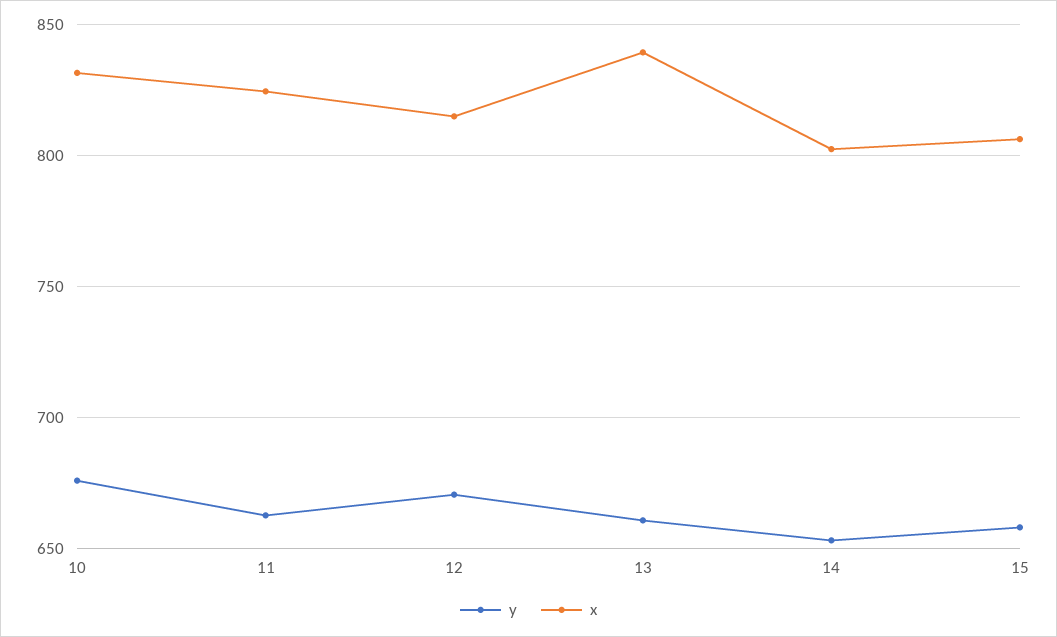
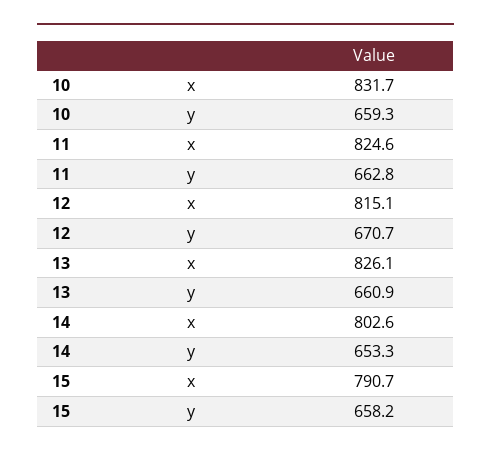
  {
    "y": {
-     "10": 675,
+     "10": 659.3,
      "11": 662.8,
      "12": 670.7,
      "13": 660.9,
      "14": 653.3,
      "15": 658.2
    },
    "x": {
      "10": 831.7,
      "11": 824.6,
      "12": 815.1,
-     "13": 840,
+     "13": 826.1,
      "14": 802.6,
-     "15": 805
+     "15": 790.7
    }
  }

